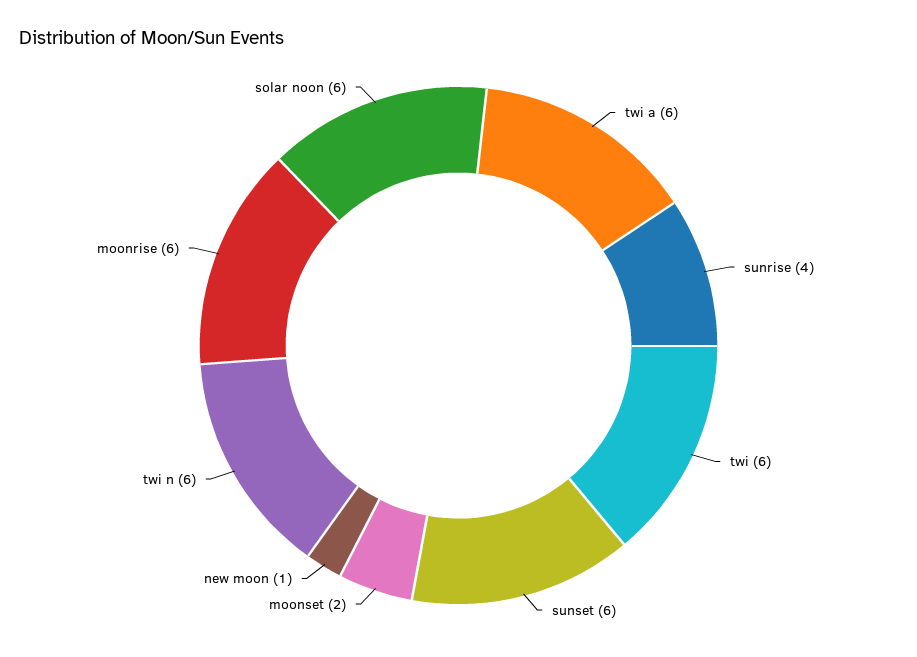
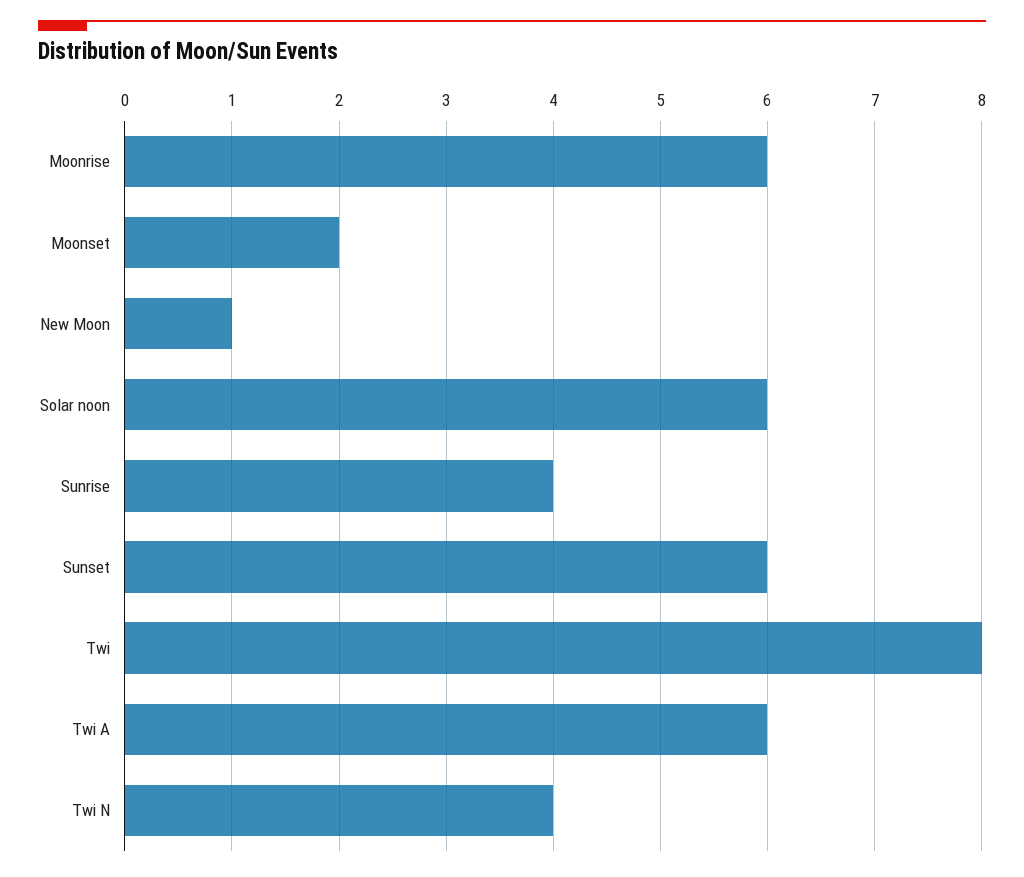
  {
    "twi a": 6,
    "sunrise": 4,
-   "twi": 6,
+   "twi": 8,
    "sunset": 6,
    "moonset": 2,
    "new moon": 1,
-   "twi n": 6,
+   "twi n": 4,
    "moonrise": 6,
    "solar noon": 6
  }

